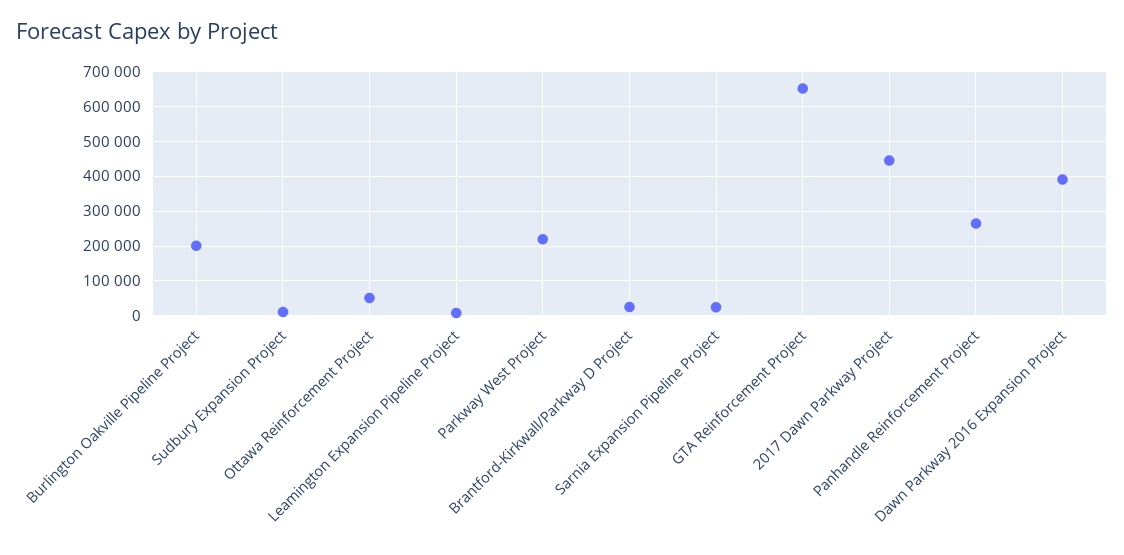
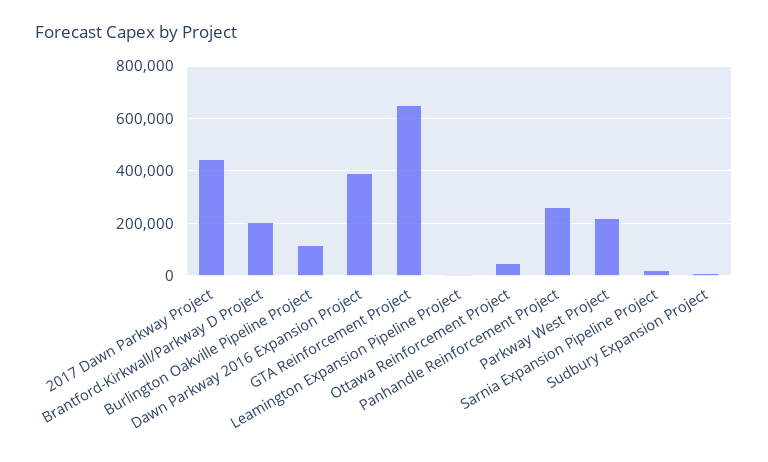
  {
-   "Burlington Oakville Pipeline Project": 200000,
+   "Burlington Oakville Pipeline Project": 125000,
    "Sudbury Expansion Project": 20000,
    "Ottawa Reinforcement Project": 60000,
    "Leamington Expansion Pipeline Project": 0,
    "Parkway West Project": 220000,
-   "Brantford-Kirkwall/Parkway D Project": 20000,
+   "Brantford-Kirkwall/Parkway D Project": 200000,
    "Sarnia Expansion Pipeline Project": 20000,
    "GTA Reinforcement Project": 660000,
    "2017 Dawn Parkway Project": 440000,
    "Panhandle Reinforcement Project": 260000,
    "Dawn Parkway 2016 Expansion Project": 400000
  }

